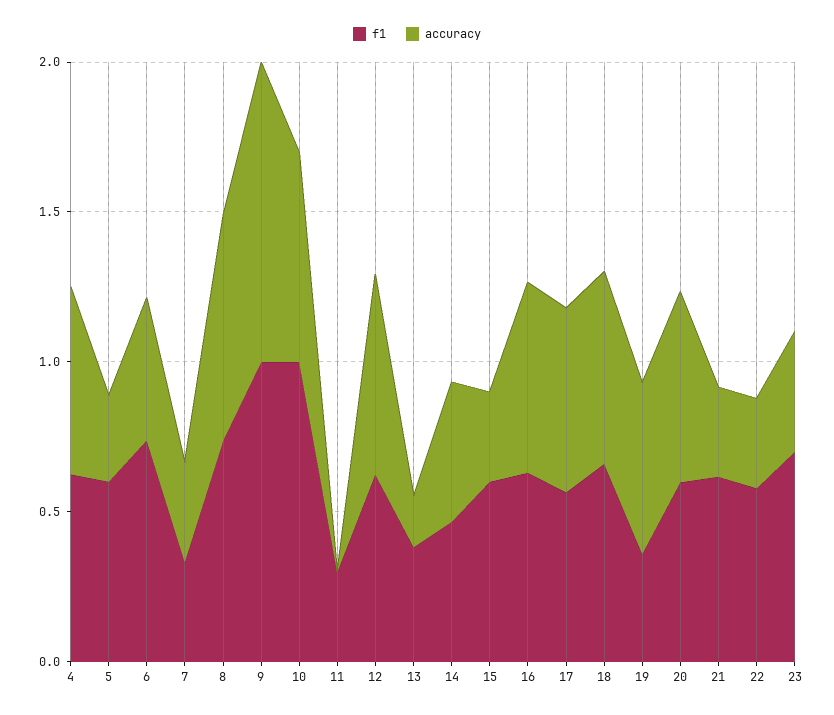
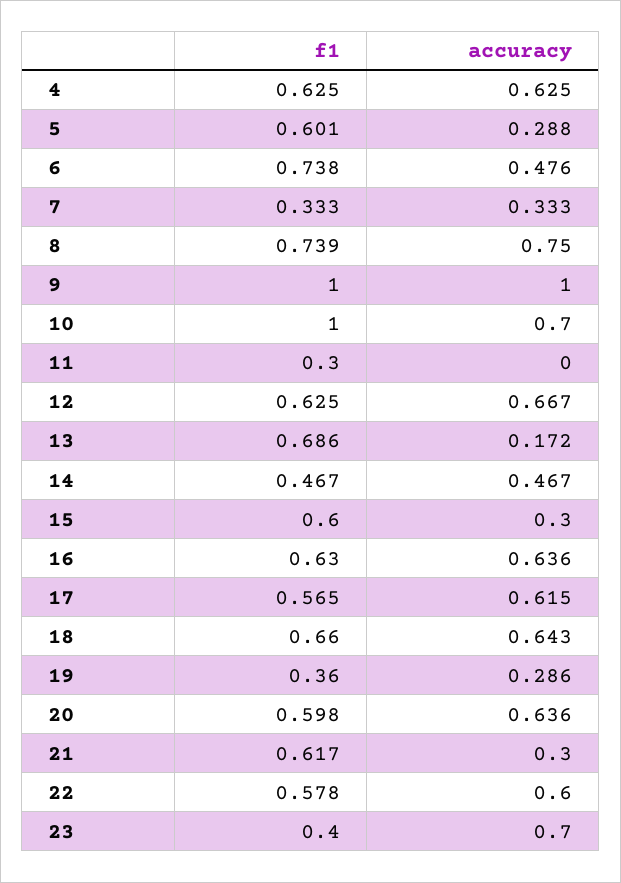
  {
    "f1": {
      "4": 0.625,
      "5": 0.601,
      "6": 0.738,
      "7": 0.333,
      "8": 0.739,
      "9": 1,
      "10": 1,
      "11": 0.3,
      "12": 0.625,
-     "13": 0.4,
+     "13": 0.686,
      "14": 0.467,
      "15": 0.6,
      "16": 0.63,
      "17": 0.565,
      "18": 0.66,
      "19": 0.36,
      "20": 0.598,
      "21": 0.617,
      "22": 0.578,
-     "23": 0.7
+     "23": 0.4
    },
    "accuracy": {
      "4": 0.625,
      "5": 0.288,
      "6": 0.476,
      "7": 0.333,
      "8": 0.75,
      "9": 1,
      "10": 0.7,
      "11": 0,
      "12": 0.667,
      "13": 0.172,
      "14": 0.467,
      "15": 0.3,
      "16": 0.636,
      "17": 0.615,
      "18": 0.643,
-     "19": 0.6,
+     "19": 0.286,
      "20": 0.636,
      "21": 0.3,
-     "22": 0.3,
+     "22": 0.6,
-     "23": 0.4
+     "23": 0.7
    }
  }

